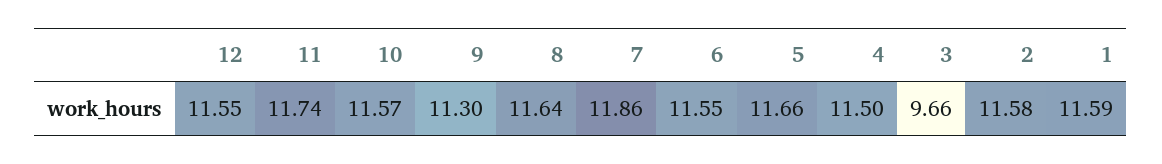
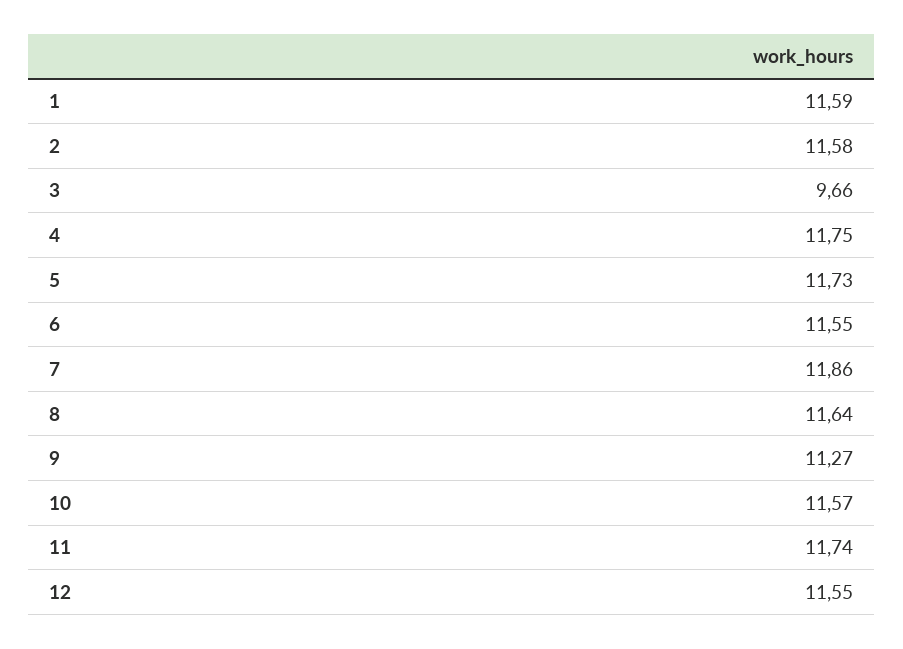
  {
    "12": 11.55,
    "11": 11.74,
    "10": 11.57,
-   "9": 11.3,
+   "9": 11.27,
    "8": 11.64,
    "7": 11.86,
    "6": 11.55,
-   "5": 11.66,
+   "5": 11.73,
-   "4": 11.5,
+   "4": 11.75,
    "3": 9.66,
    "2": 11.58,
    "1": 11.59
  }

